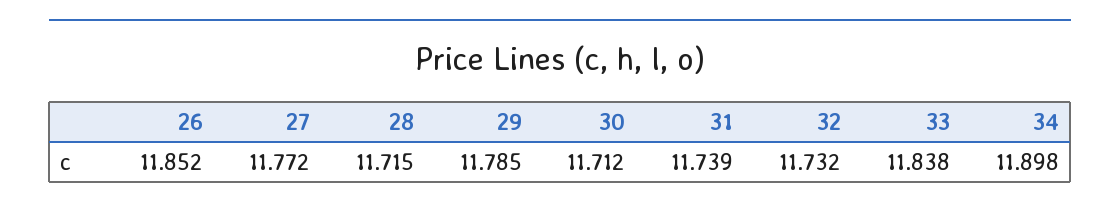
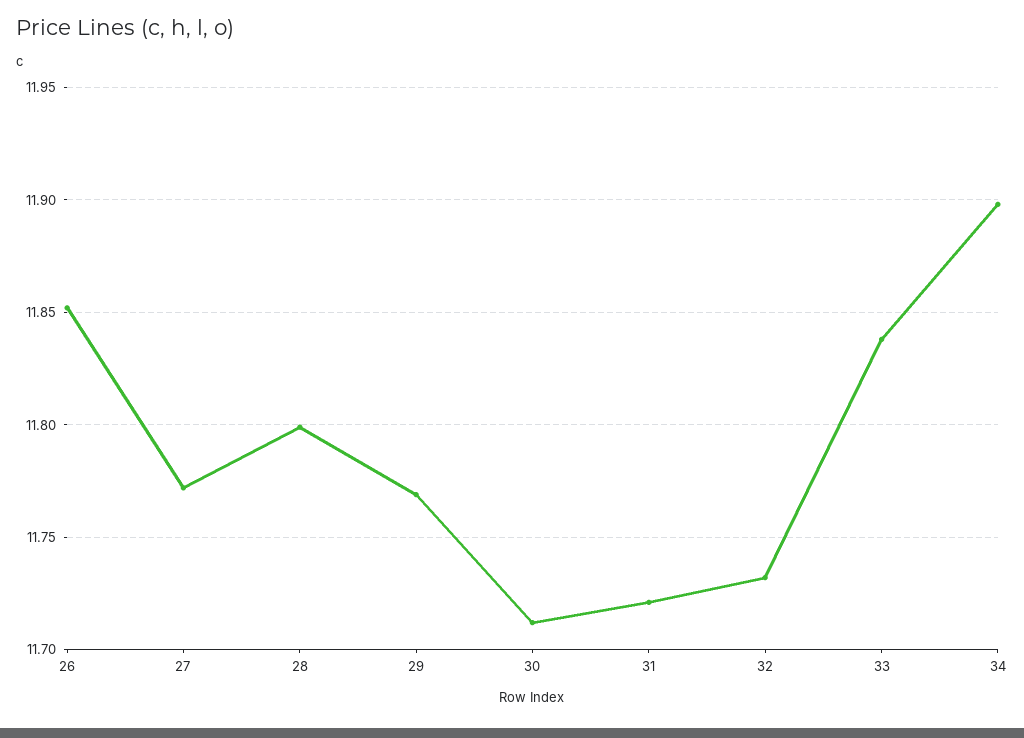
  {
    "26": 11.852,
    "27": 11.772,
-   "28": 11.715,
+   "28": 11.8,
-   "29": 11.785,
+   "29": 11.77,
    "30": 11.712,
-   "31": 11.739,
+   "31": 11.72,
    "32": 11.732,
    "33": 11.838,
    "34": 11.898
  }

